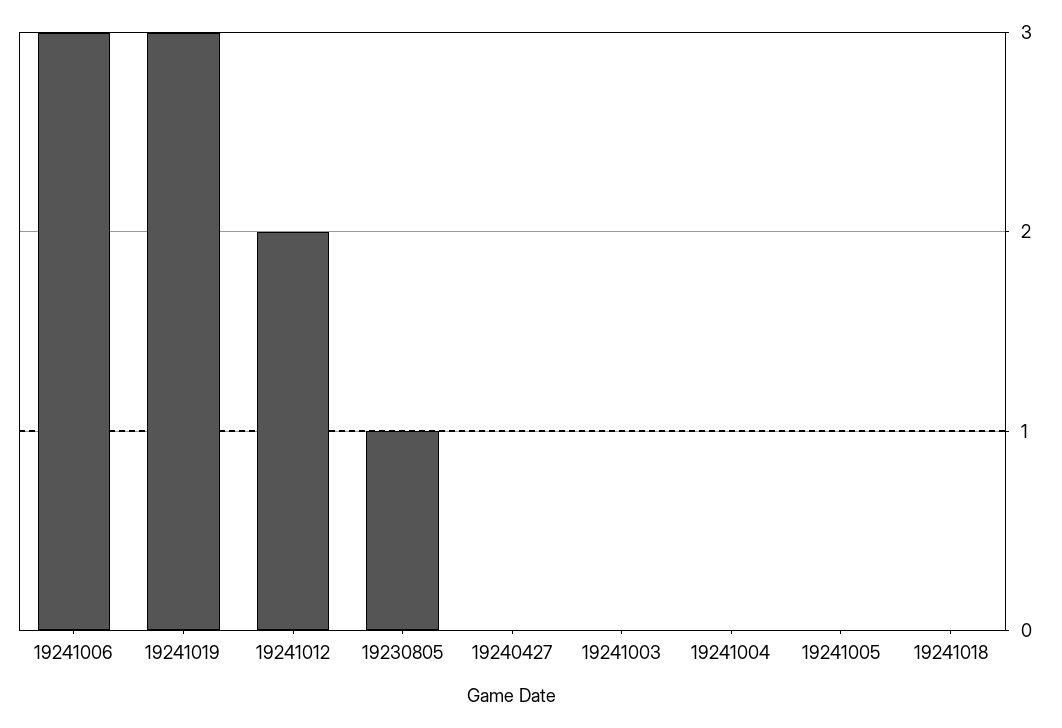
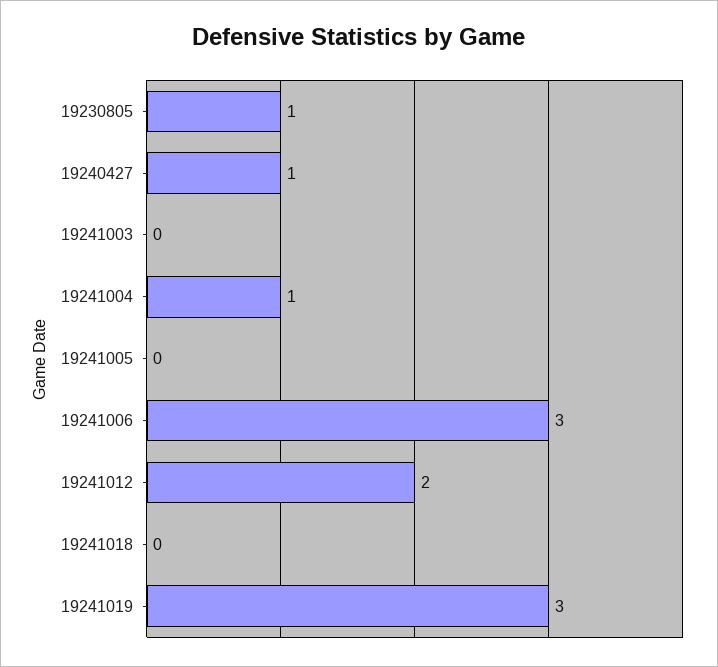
  {
    "19241006": 3,
    "19241019": 3,
    "19241012": 2,
    "19230805": 1,
-   "19240427": 0,
+   "19240427": 1,
    "19241003": 0,
-   "19241004": 0,
+   "19241004": 1,
    "19241005": 0,
    "19241018": 0
  }

